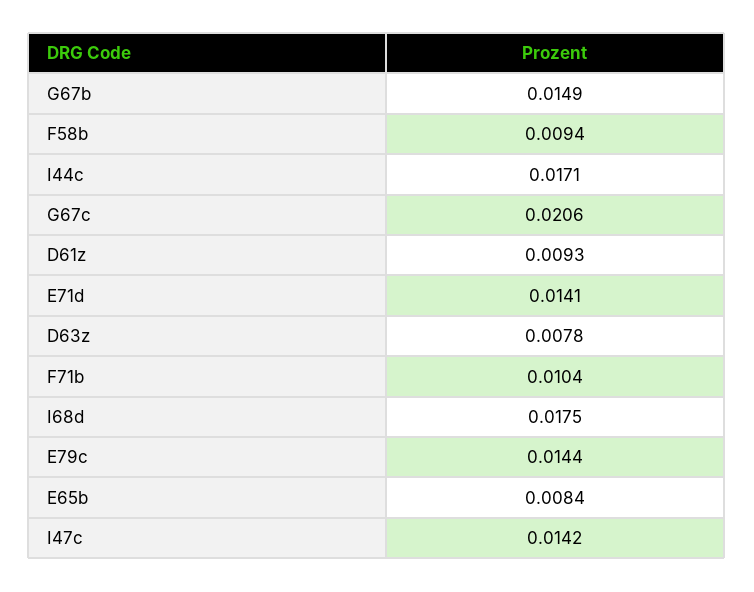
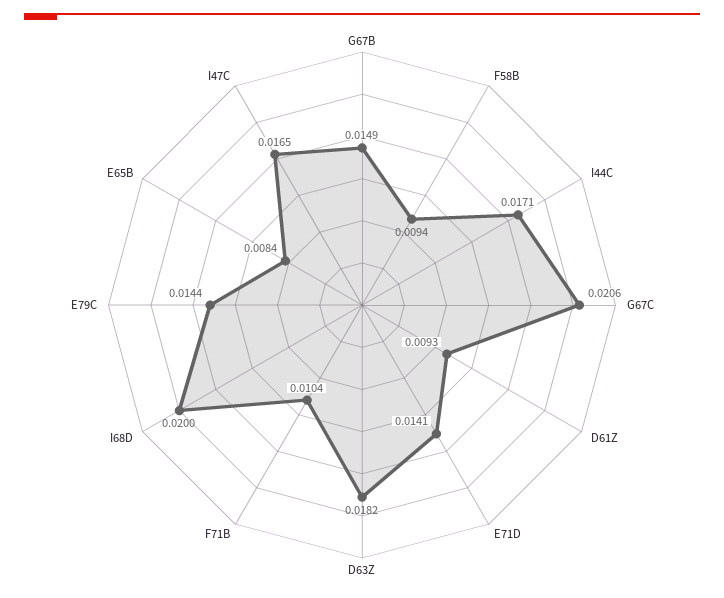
  {
    "G67b": 0.0149,
    "F58b": 0.0094,
    "I44c": 0.0171,
    "G67c": 0.0206,
    "D61z": 0.0093,
    "E71d": 0.0141,
-   "D63z": 0.0078,
+   "D63z": 0.0182,
    "F71b": 0.0104,
-   "I68d": 0.0175,
+   "I68d": 0.02,
    "E79c": 0.0144,
    "E65b": 0.0084,
-   "I47c": 0.0142
+   "I47c": 0.0165
  }

